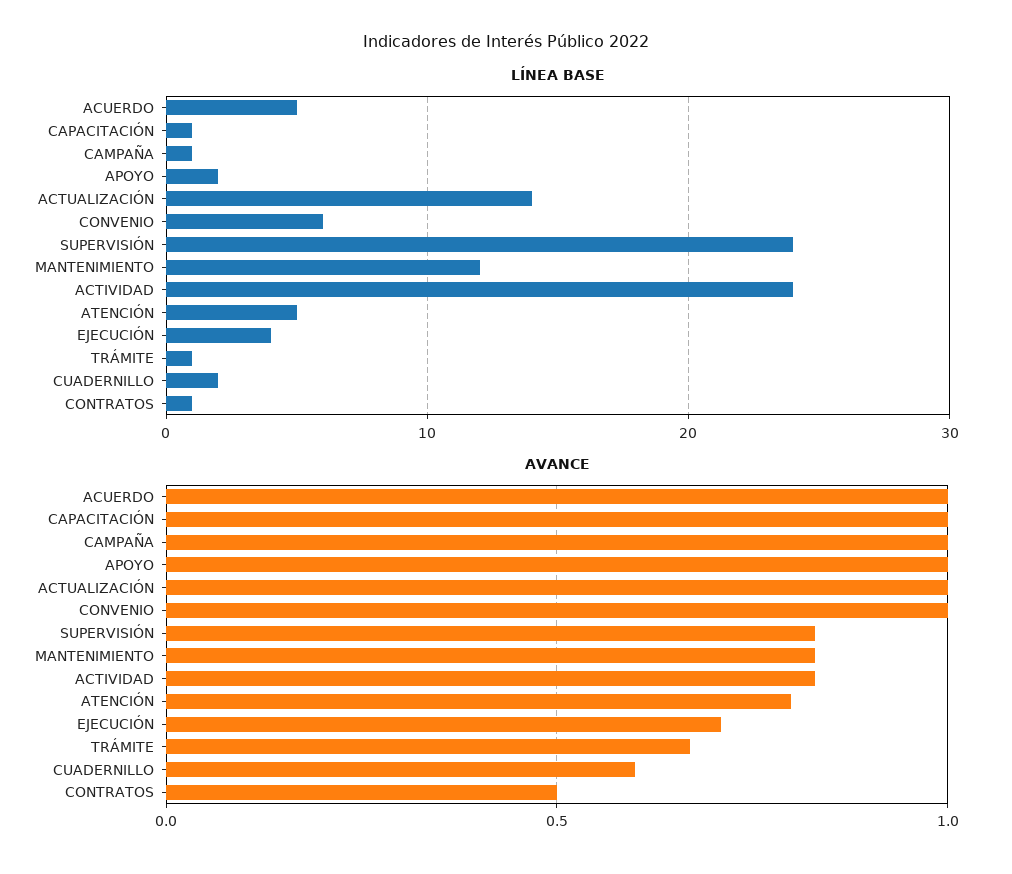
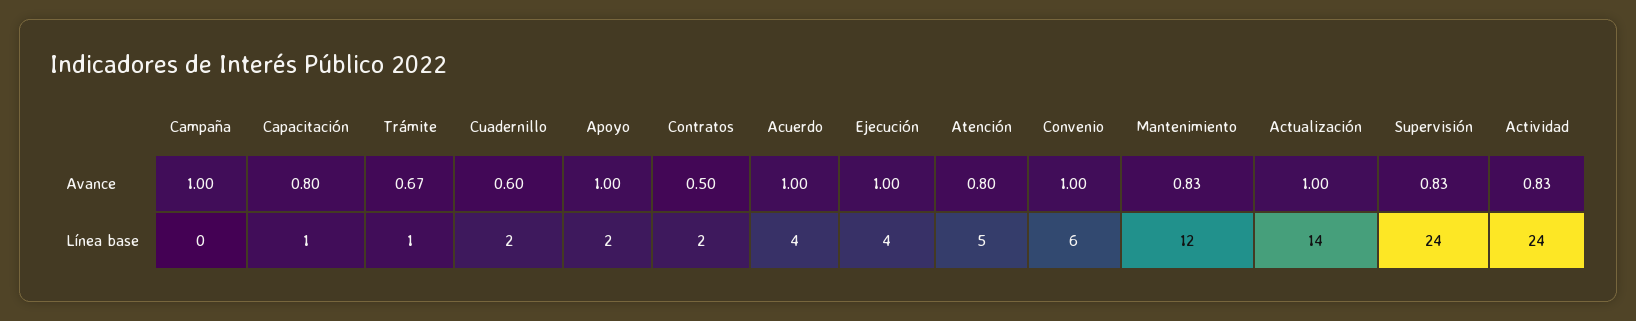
  {
    "LÍNEA BASE": {
-     "ACUERDO": 5,
+     "ACUERDO": 4,
      "CAPACITACIÓN": 1,
-     "CAMPAÑA": 1,
+     "CAMPAÑA": 0,
      "APOYO": 2,
      "ACTUALIZACIÓN": 14,
      "CONVENIO": 6,
      "SUPERVISIÓN": 24,
      "MANTENIMIENTO": 12,
      "ACTIVIDAD": 24,
      "ATENCIÓN": 5,
      "EJECUCIÓN": 4,
      "TRÁMITE": 1,
      "CUADERNILLO": 2,
-     "CONTRATOS": 1
+     "CONTRATOS": 2
    },
    "AVANCE": {
      "ACUERDO": 1,
-     "CAPACITACIÓN": 1,
+     "CAPACITACIÓN": 0.8,
      "CAMPAÑA": 1,
      "APOYO": 1,
      "ACTUALIZACIÓN": 1,
      "CONVENIO": 1,
      "SUPERVISIÓN": 0.83,
      "MANTENIMIENTO": 0.83,
      "ACTIVIDAD": 0.83,
      "ATENCIÓN": 0.8,
-     "EJECUCIÓN": 0.7,
+     "EJECUCIÓN": 1,
      "TRÁMITE": 0.67,
      "CUADERNILLO": 0.6,
      "CONTRATOS": 0.5
    }
  }

